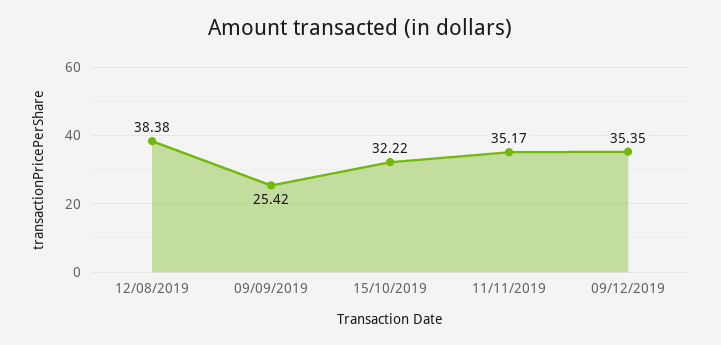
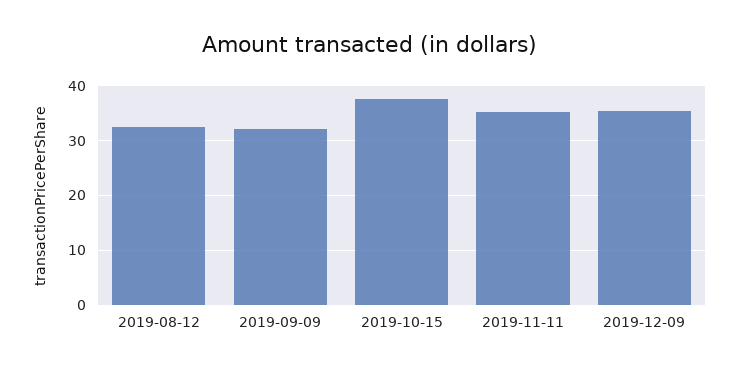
  {
-   "12/08/2019": 38.38,
+   "12/08/2019": 32,
-   "09/09/2019": 25.42,
+   "09/09/2019": 32,
-   "15/10/2019": 32.22,
+   "15/10/2019": 38,
    "11/11/2019": 35.17,
    "09/12/2019": 35.35
  }

